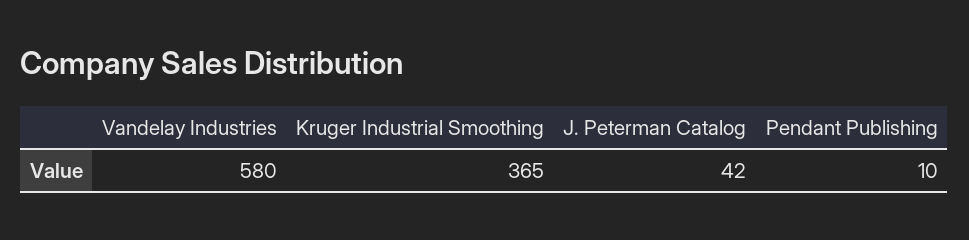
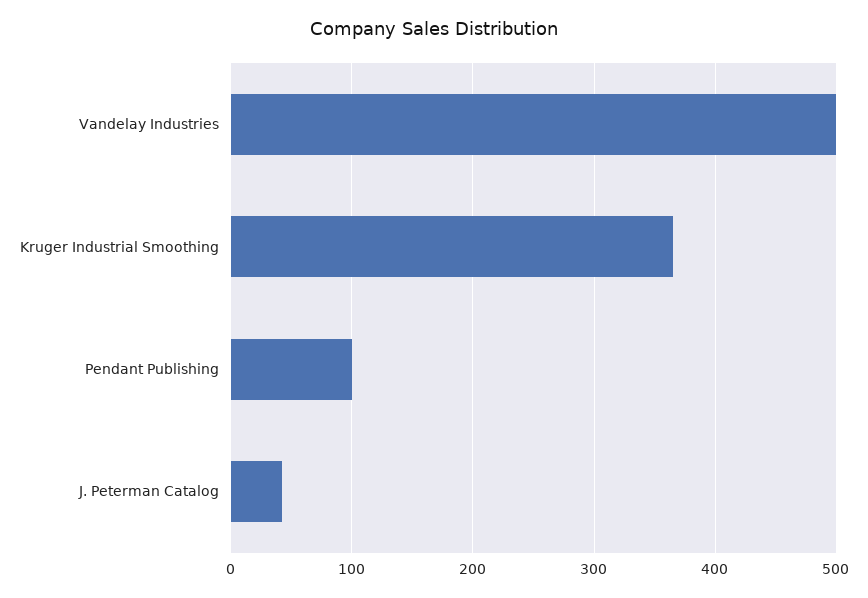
  {
-   "Vandelay Industries": 580,
+   "Vandelay Industries": 500,
    "Kruger Industrial Smoothing": 365,
    "J. Peterman Catalog": 42,
-   "Pendant Publishing": 10
+   "Pendant Publishing": 100
  }

